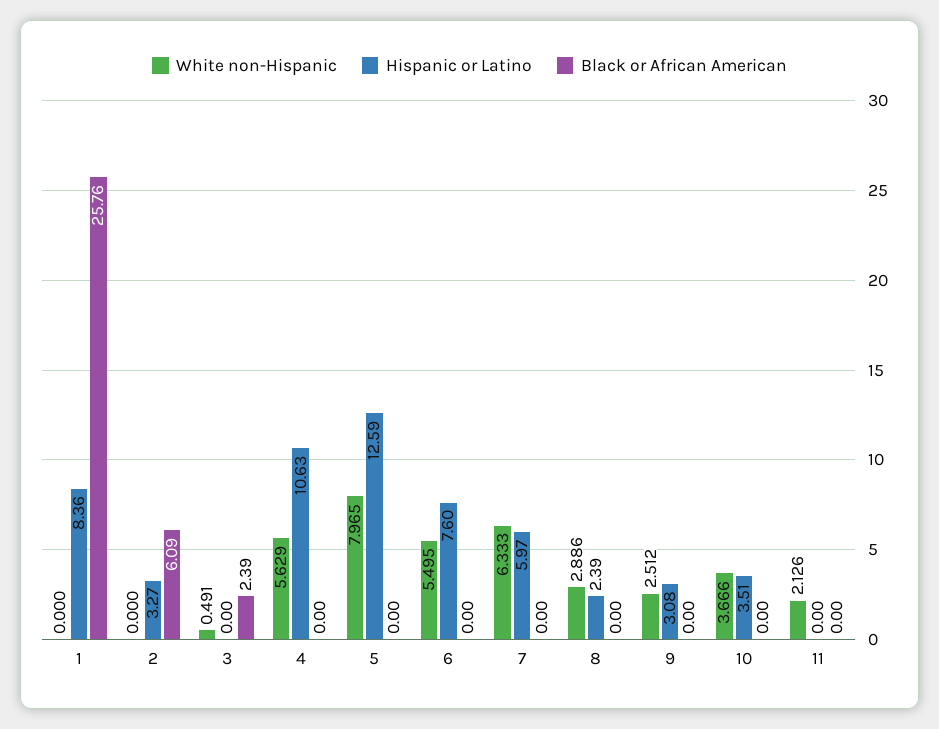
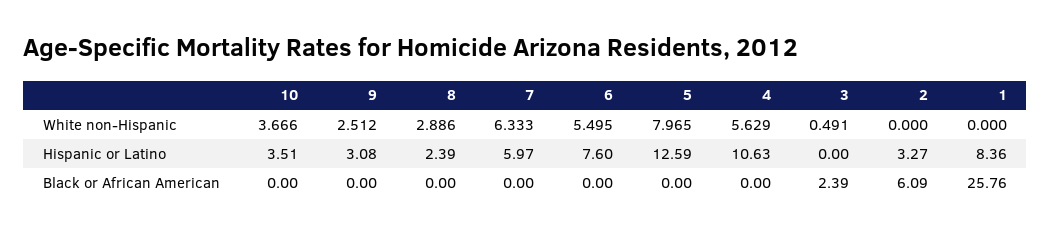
  {
    "White non-Hispanic": {
      "1": 0,
      "2": 0,
      "3": 0.491,
      "4": 5.629,
      "5": 7.965,
      "6": 5.495,
      "7": 6.333,
      "8": 2.886,
      "9": 2.512,
-     "10": 3.666,
+     "10": 3.666
-     "11": 2.126
    },
    "Hispanic or Latino": {
      "1": 8.36,
      "2": 3.27,
      "3": 0,
      "4": 10.63,
      "5": 12.59,
      "6": 7.6,
      "7": 5.97,
      "8": 2.39,
      "9": 3.08,
-     "10": 3.51,
+     "10": 3.51
-     "11": 0
    },
    "Black or African American": {
      "1": 25.76,
      "2": 6.09,
      "3": 2.39,
      "4": 0,
      "5": 0,
      "6": 0,
      "7": 0,
      "8": 0,
      "9": 0,
-     "10": 0,
+     "10": 0
-     "11": 0
    }
  }

